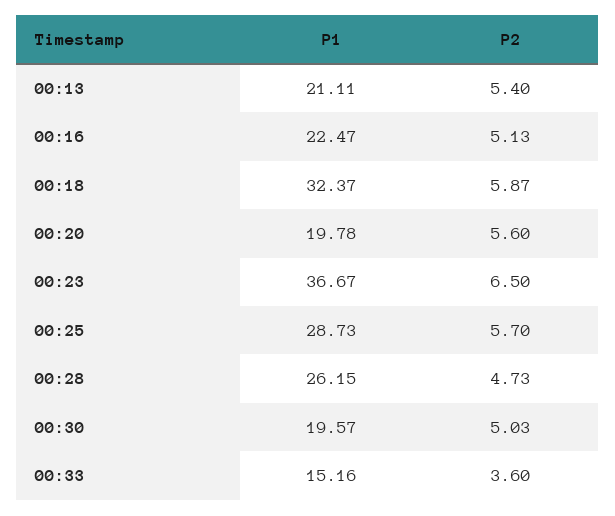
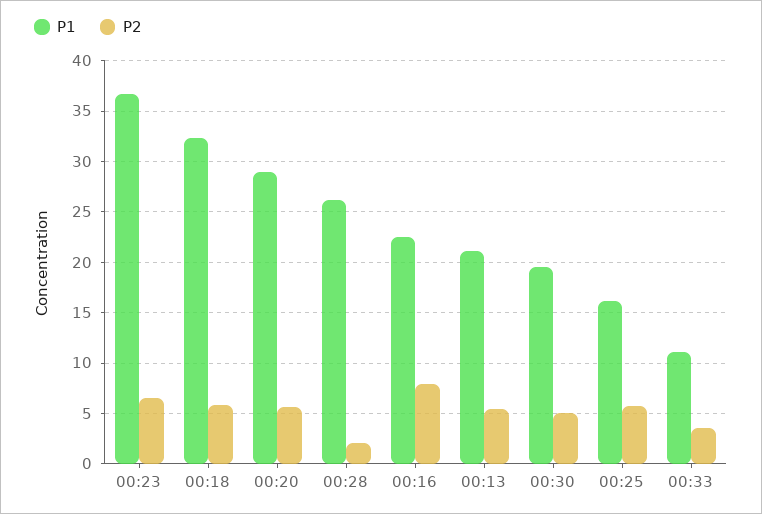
  {
    "P1": {
      "00:13": 21.11,
      "00:16": 22.47,
      "00:18": 32.37,
-     "00:20": 19.78,
+     "00:20": 29,
      "00:23": 36.67,
-     "00:25": 28.73,
+     "00:25": 16,
      "00:28": 26.15,
      "00:30": 19.57,
-     "00:33": 15.16
+     "00:33": 11
    },
    "P2": {
      "00:13": 5.4,
-     "00:16": 5.13,
+     "00:16": 8,
      "00:18": 5.87,
      "00:20": 5.6,
      "00:23": 6.5,
      "00:25": 5.7,
-     "00:28": 4.73,
+     "00:28": 2,
      "00:30": 5.03,
      "00:33": 3.6
    }
  }

